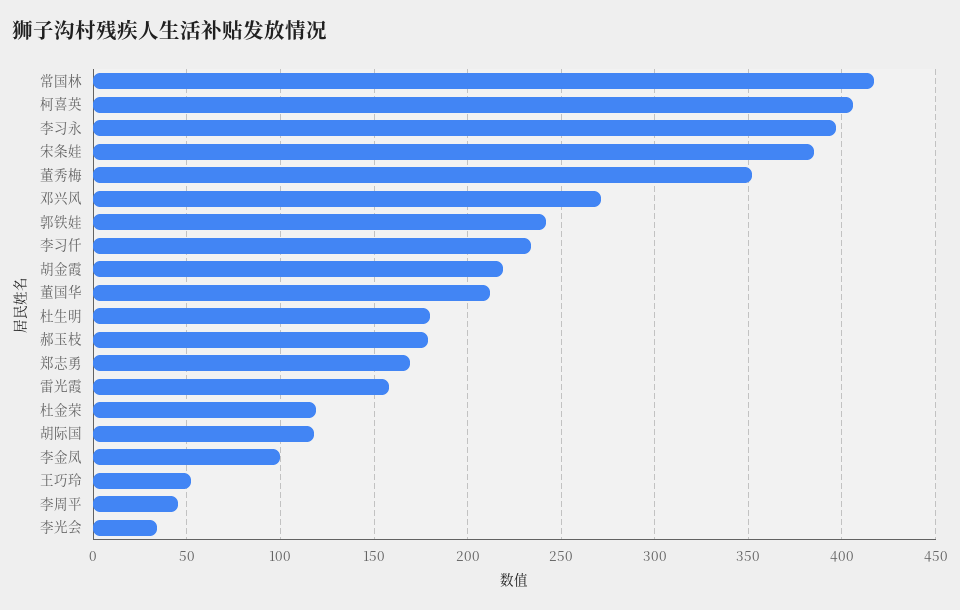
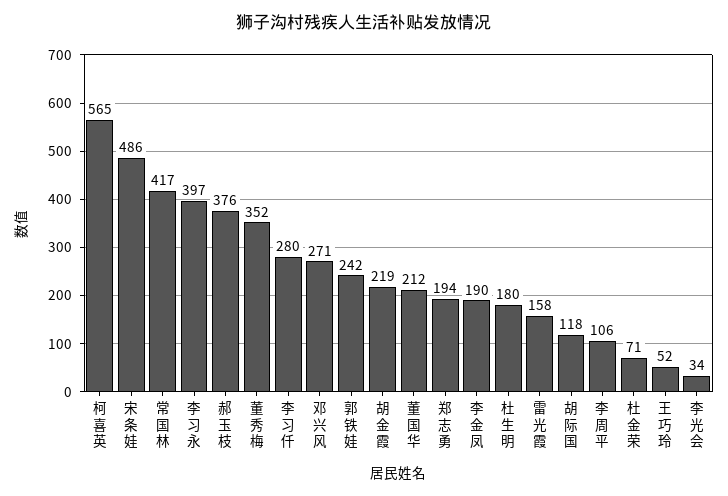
  {
    "常国林": 417,
-   "柯喜英": 405,
+   "柯喜英": 565,
    "李习永": 397,
-   "宋条娃": 385,
+   "宋条娃": 486,
    "董秀梅": 352,
    "邓兴风": 271,
    "郭铁娃": 242,
-   "李习仟": 235,
+   "李习仟": 280,
    "胡金霞": 219,
    "董国华": 212,
    "杜生明": 180,
-   "郝玉枝": 180,
+   "郝玉枝": 376,
-   "郑志勇": 170,
+   "郑志勇": 194,
    "雷光霞": 158,
-   "杜金荣": 120,
+   "杜金荣": 71,
    "胡际国": 118,
-   "李金凤": 100,
+   "李金凤": 190,
    "王巧玲": 52,
-   "李周平": 45,
+   "李周平": 106,
    "李光会": 34
  }

